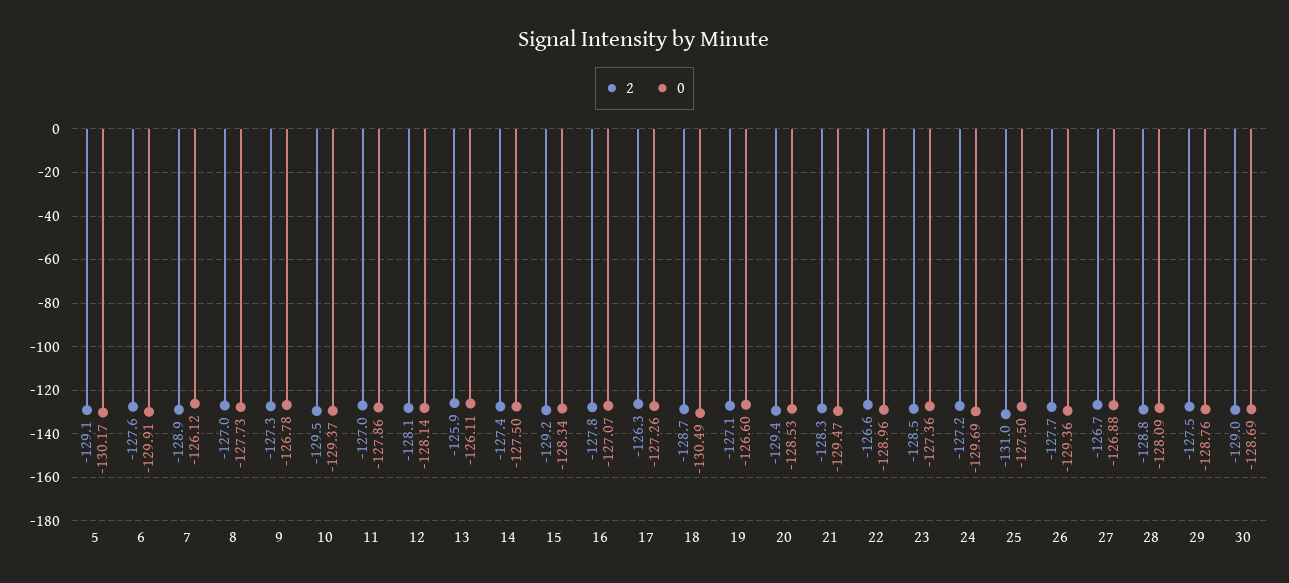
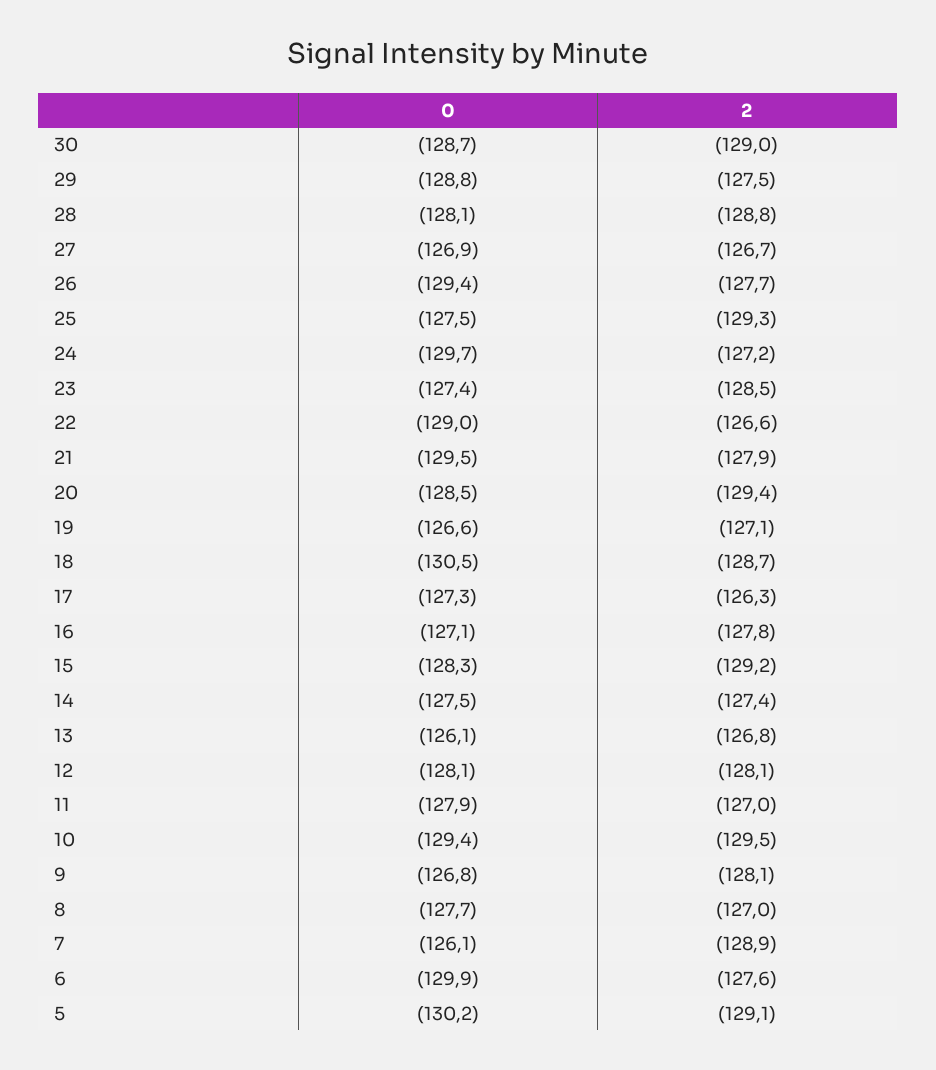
  {
    "2": {
      "5": -129.1,
      "6": -127.6,
      "7": -128.9,
      "8": -127,
-     "9": -127.3,
+     "9": -128.1,
      "10": -129.5,
      "11": -127,
      "12": -128.1,
-     "13": -125.9,
+     "13": -126.8,
      "14": -127.4,
      "15": -129.2,
      "16": -127.8,
      "17": -126.3,
      "18": -128.7,
      "19": -127.1,
      "20": -129.4,
-     "21": -128.3,
+     "21": -127.9,
      "22": -126.6,
      "23": -128.5,
      "24": -127.2,
-     "25": -131,
+     "25": -129.3,
      "26": -127.7,
      "27": -126.7,
      "28": -128.8,
      "29": -127.5,
      "30": -129
    },
    "0": {
      "5": -130.17,
      "6": -129.91,
      "7": -126.12,
      "8": -127.73,
      "9": -126.78,
      "10": -129.37,
      "11": -127.86,
      "12": -128.14,
      "13": -126.11,
      "14": -127.5,
      "15": -128.34,
      "16": -127.07,
      "17": -127.26,
      "18": -130.49,
      "19": -126.6,
      "20": -128.53,
      "21": -129.47,
      "22": -128.96,
      "23": -127.36,
      "24": -129.69,
      "25": -127.5,
      "26": -129.36,
      "27": -126.88,
      "28": -128.09,
      "29": -128.76,
      "30": -128.69
    }
  }

